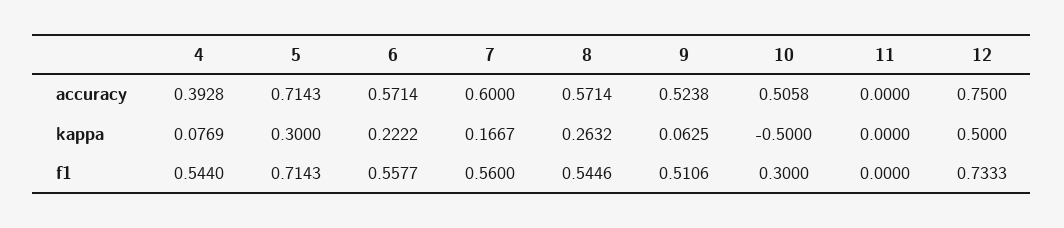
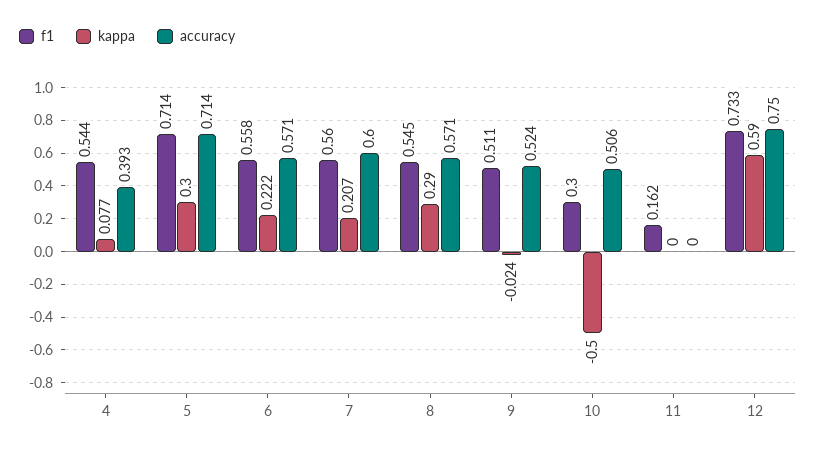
  {
    "accuracy": {
      "4": 0.3928,
      "5": 0.7143,
      "6": 0.5714,
      "7": 0.6,
      "8": 0.5714,
      "9": 0.5238,
      "10": 0.5058,
      "11": 0,
      "12": 0.75
    },
    "kappa": {
      "4": 0.0769,
      "5": 0.3,
      "6": 0.2222,
-     "7": 0.1667,
+     "7": 0.207,
-     "8": 0.2632,
+     "8": 0.29,
-     "9": 0.0625,
+     "9": -0.024,
      "10": -0.5,
      "11": 0,
-     "12": 0.5
+     "12": 0.59
    },
    "f1": {
      "4": 0.544,
      "5": 0.7143,
      "6": 0.5577,
      "7": 0.56,
      "8": 0.5446,
      "9": 0.5106,
      "10": 0.3,
-     "11": 0,
+     "11": 0.162,
      "12": 0.7333
    }
  }

